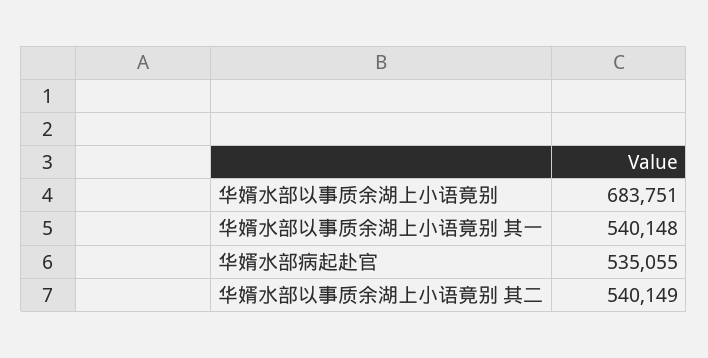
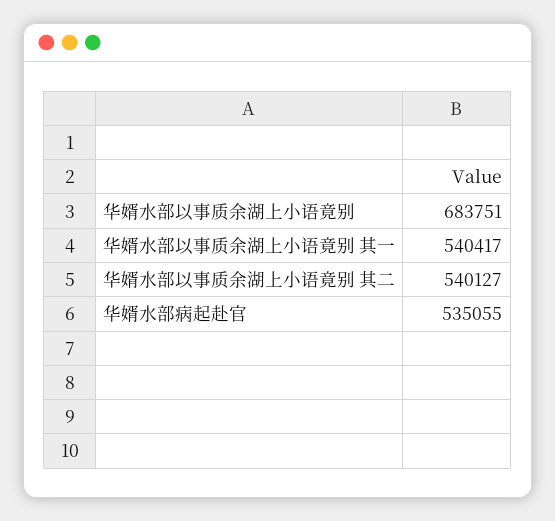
  {
    "华婿水部以事质余湖上小语竟别": 683751,
-   "华婿水部以事质余湖上小语竟别 其一": 540148,
+   "华婿水部以事质余湖上小语竟别 其一": 540417,
    "华婿水部病起赴官": 535055,
-   "华婿水部以事质余湖上小语竟别 其二": 540149
+   "华婿水部以事质余湖上小语竟别 其二": 540127
  }

